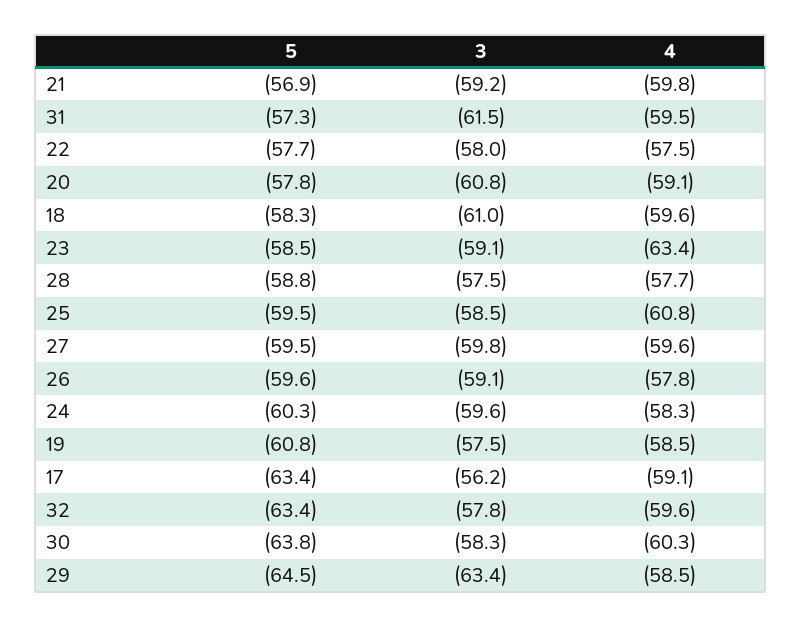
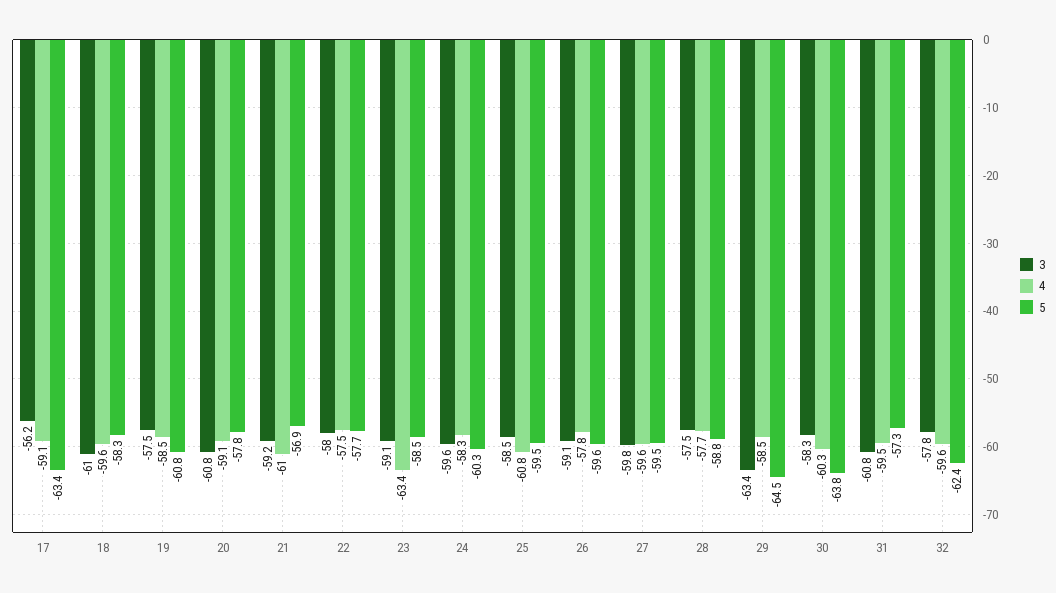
  {
    "5": {
      "21": -56.9,
      "31": -57.3,
      "22": -57.7,
      "20": -57.8,
      "18": -58.3,
      "23": -58.5,
      "28": -58.8,
      "25": -59.5,
      "27": -59.5,
      "26": -59.6,
      "24": -60.3,
      "19": -60.8,
      "17": -63.4,
-     "32": -63.4,
+     "32": -62.4,
      "30": -63.8,
      "29": -64.5
    },
    "3": {
      "21": -59.2,
-     "31": -61.5,
+     "31": -60.8,
      "22": -58,
      "20": -60.8,
      "18": -61,
      "23": -59.1,
      "28": -57.5,
      "25": -58.5,
      "27": -59.8,
      "26": -59.1,
      "24": -59.6,
      "19": -57.5,
      "17": -56.2,
      "32": -57.8,
      "30": -58.3,
      "29": -63.4
    },
    "4": {
-     "21": -59.8,
+     "21": -61,
      "31": -59.5,
      "22": -57.5,
      "20": -59.1,
      "18": -59.6,
      "23": -63.4,
      "28": -57.7,
      "25": -60.8,
      "27": -59.6,
      "26": -57.8,
      "24": -58.3,
      "19": -58.5,
      "17": -59.1,
      "32": -59.6,
      "30": -60.3,
      "29": -58.5
    }
  }

